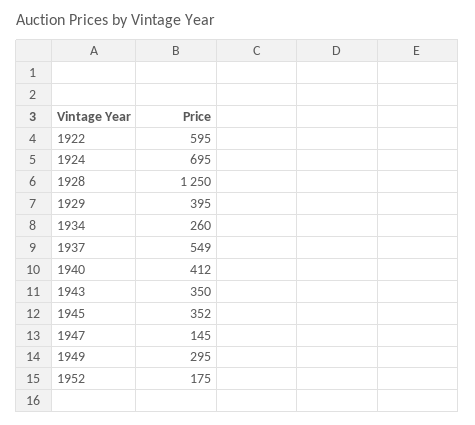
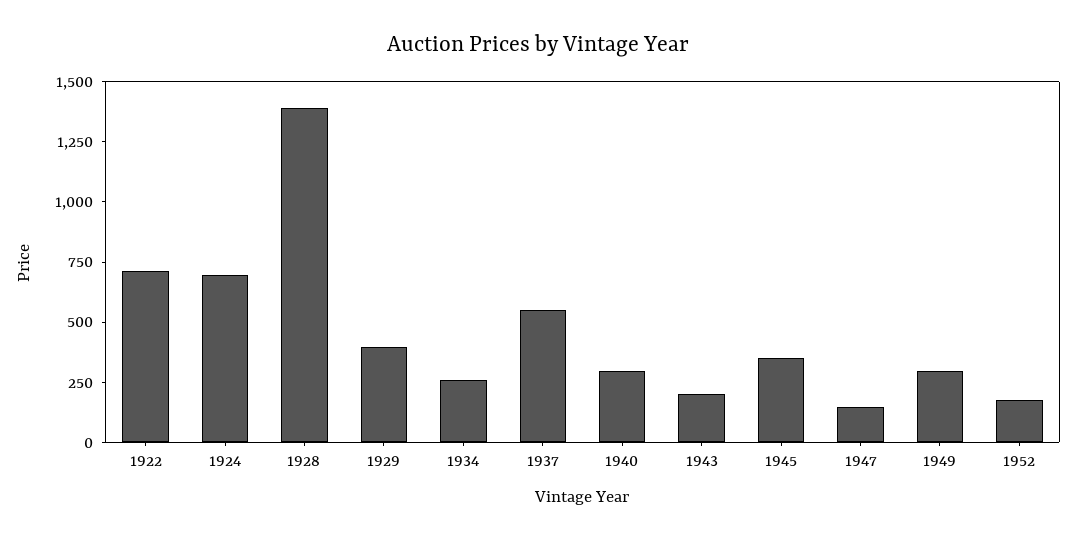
  {
-   "1922": 595,
+   "1922": 700,
    "1924": 695,
-   "1928": 1250,
+   "1928": 1400,
    "1929": 395,
    "1934": 260,
    "1937": 549,
-   "1940": 412,
+   "1940": 300,
-   "1943": 350,
+   "1943": 200,
    "1945": 352,
    "1947": 145,
    "1949": 295,
    "1952": 175
  }

